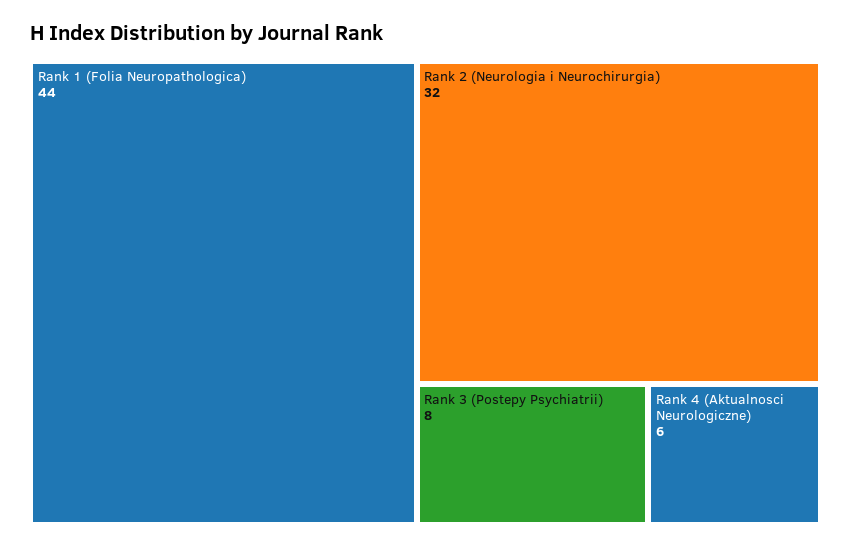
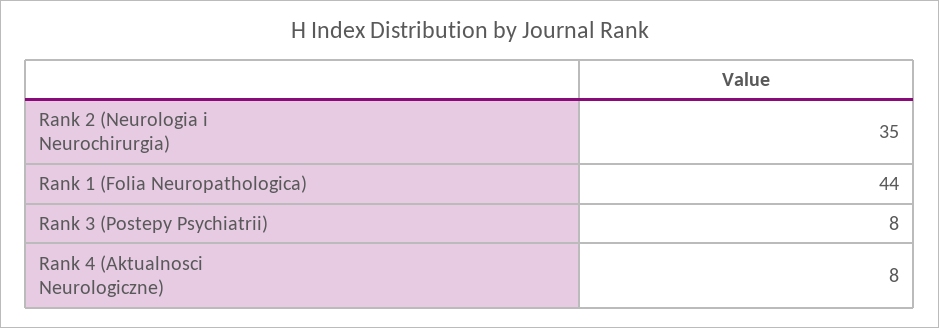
  {
    "Rank 1 (Folia Neuropathologica)": 44,
-   "Rank 2 (Neurologia i Neurochirurgia)": 32,
+   "Rank 2 (Neurologia i Neurochirurgia)": 35,
    "Rank 3 (Postepy Psychiatrii)": 8,
-   "Rank 4 (Aktualnosci Neurologiczne)": 6
+   "Rank 4 (Aktualnosci Neurologiczne)": 8
  }

